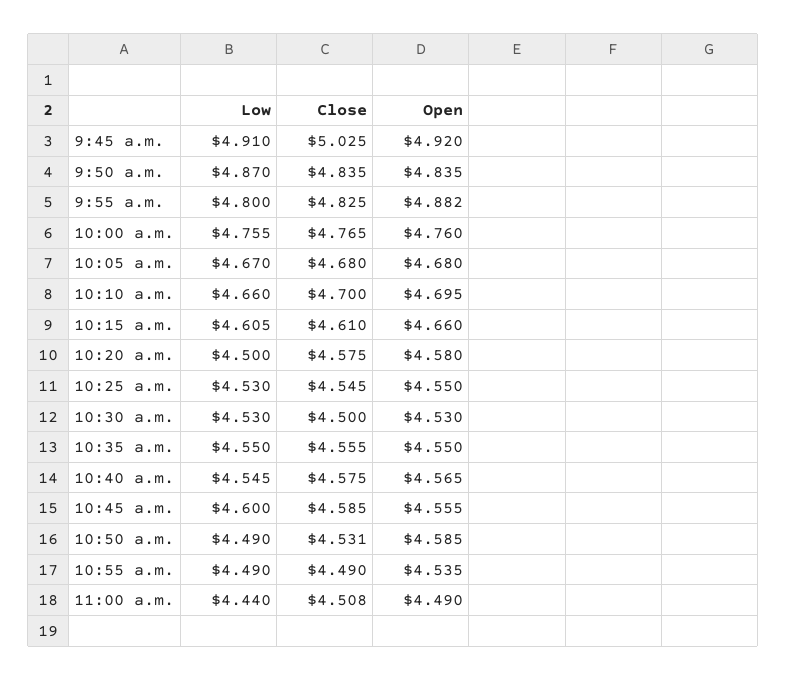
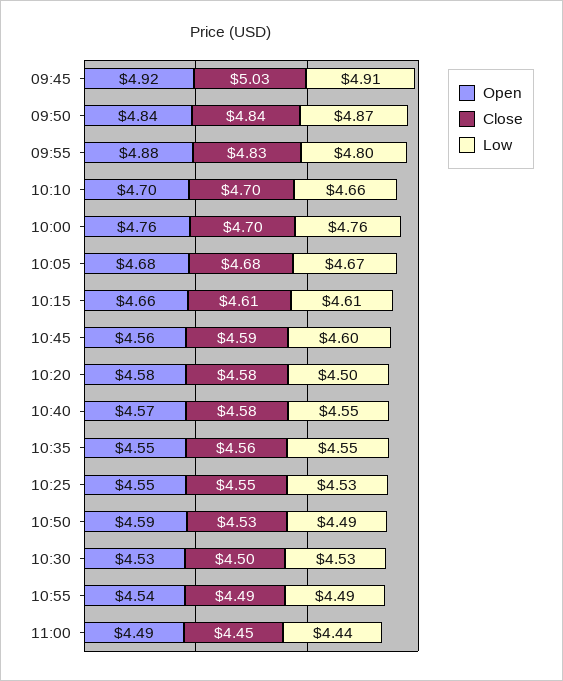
  {
    "Low": {
      "9:45 a.m.": 4.91,
      "9:50 a.m.": 4.87,
      "9:55 a.m.": 4.8,
      "10:00 a.m.": 4.755,
      "10:05 a.m.": 4.67,
      "10:10 a.m.": 4.66,
      "10:15 a.m.": 4.605,
      "10:20 a.m.": 4.5,
      "10:25 a.m.": 4.53,
      "10:30 a.m.": 4.53,
      "10:35 a.m.": 4.55,
      "10:40 a.m.": 4.545,
      "10:45 a.m.": 4.6,
      "10:50 a.m.": 4.49,
      "10:55 a.m.": 4.49,
      "11:00 a.m.": 4.44
    },
    "Close": {
      "9:45 a.m.": 5.025,
      "9:50 a.m.": 4.835,
      "9:55 a.m.": 4.825,
-     "10:00 a.m.": 4.765,
+     "10:00 a.m.": 4.7,
      "10:05 a.m.": 4.68,
      "10:10 a.m.": 4.7,
      "10:15 a.m.": 4.61,
      "10:20 a.m.": 4.575,
      "10:25 a.m.": 4.545,
      "10:30 a.m.": 4.5,
      "10:35 a.m.": 4.555,
      "10:40 a.m.": 4.575,
      "10:45 a.m.": 4.585,
      "10:50 a.m.": 4.531,
      "10:55 a.m.": 4.49,
-     "11:00 a.m.": 4.508
+     "11:00 a.m.": 4.45
    },
    "Open": {
      "9:45 a.m.": 4.92,
      "9:50 a.m.": 4.835,
      "9:55 a.m.": 4.882,
      "10:00 a.m.": 4.76,
      "10:05 a.m.": 4.68,
      "10:10 a.m.": 4.695,
      "10:15 a.m.": 4.66,
      "10:20 a.m.": 4.58,
      "10:25 a.m.": 4.55,
      "10:30 a.m.": 4.53,
      "10:35 a.m.": 4.55,
      "10:40 a.m.": 4.565,
      "10:45 a.m.": 4.555,
      "10:50 a.m.": 4.585,
      "10:55 a.m.": 4.535,
      "11:00 a.m.": 4.49
    }
  }

